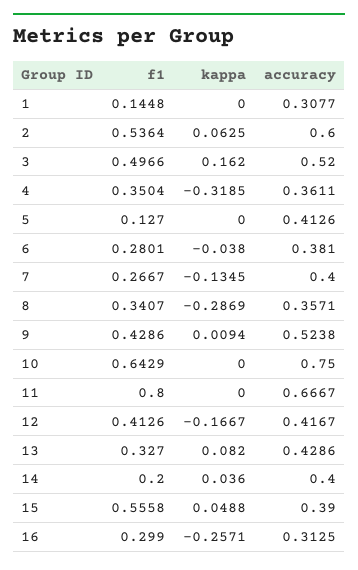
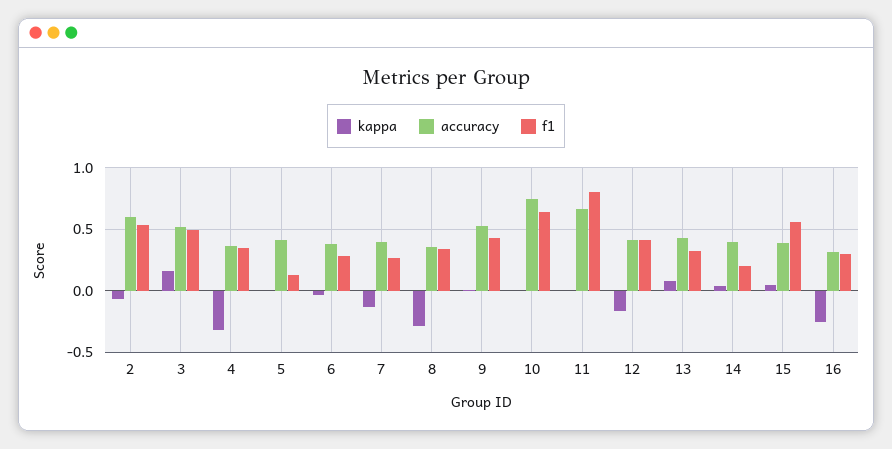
  {
    "f1": {
-     "1": 0.1448,
      "2": 0.5364,
      "3": 0.4966,
      "4": 0.3504,
      "5": 0.127,
      "6": 0.2801,
      "7": 0.2667,
      "8": 0.3407,
      "9": 0.4286,
      "10": 0.6429,
      "11": 0.8,
      "12": 0.4126,
      "13": 0.327,
      "14": 0.2,
      "15": 0.5558,
      "16": 0.299
    },
    "kappa": {
-     "1": 0,
-     "2": 0.0625,
+     "2": -0.05,
      "3": 0.162,
      "4": -0.3185,
      "5": 0,
      "6": -0.038,
      "7": -0.1345,
      "8": -0.2869,
      "9": 0.0094,
      "10": 0,
      "11": 0,
      "12": -0.1667,
      "13": 0.082,
      "14": 0.036,
      "15": 0.0488,
      "16": -0.2571
    },
    "accuracy": {
-     "1": 0.3077,
      "2": 0.6,
      "3": 0.52,
      "4": 0.3611,
      "5": 0.4126,
      "6": 0.381,
      "7": 0.4,
      "8": 0.3571,
      "9": 0.5238,
      "10": 0.75,
      "11": 0.6667,
      "12": 0.4167,
      "13": 0.4286,
      "14": 0.4,
      "15": 0.39,
      "16": 0.3125
    }
  }

